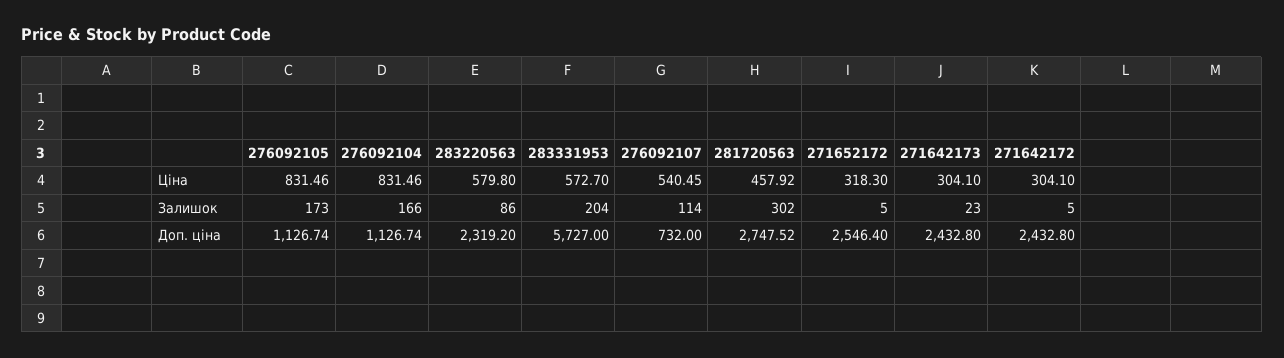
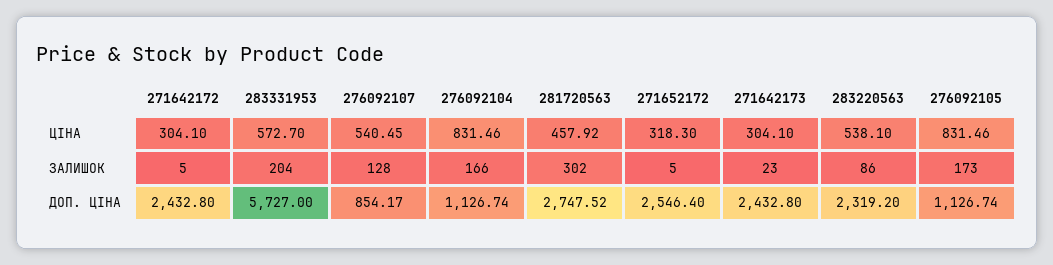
  {
    "276092105": {
      "Ціна": 831.46,
      "Залишок": 173,
      "Доп. ціна": 1126.74
    },
    "276092104": {
      "Ціна": 831.46,
      "Залишок": 166,
      "Доп. ціна": 1126.74
    },
    "283220563": {
-     "Ціна": 579.8,
+     "Ціна": 538.1,
      "Залишок": 86,
      "Доп. ціна": 2319.2
    },
    "283331953": {
      "Ціна": 572.7,
      "Залишок": 204,
      "Доп. ціна": 5727
    },
    "276092107": {
      "Ціна": 540.45,
-     "Залишок": 114,
+     "Залишок": 128,
-     "Доп. ціна": 732
+     "Доп. ціна": 854.17
    },
    "281720563": {
      "Ціна": 457.92,
      "Залишок": 302,
      "Доп. ціна": 2747.52
    },
    "271652172": {
      "Ціна": 318.3,
      "Залишок": 5,
      "Доп. ціна": 2546.4
    },
    "271642173": {
      "Ціна": 304.1,
      "Залишок": 23,
      "Доп. ціна": 2432.8
    },
    "271642172": {
      "Ціна": 304.1,
      "Залишок": 5,
      "Доп. ціна": 2432.8
    }
  }

